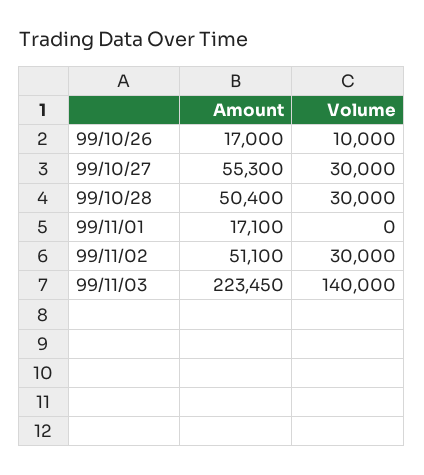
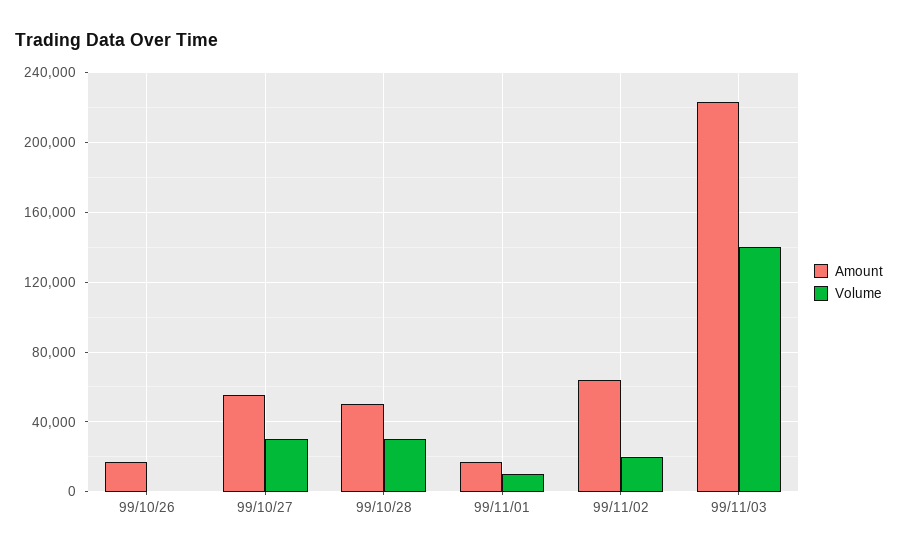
  {
    "Amount": {
      "99/10/26": 17000,
      "99/10/27": 55300,
      "99/10/28": 50400,
      "99/11/01": 17100,
-     "99/11/02": 51100,
+     "99/11/02": 65000,
      "99/11/03": 223450
    },
    "Volume": {
-     "99/10/26": 10000,
+     "99/10/26": 0,
      "99/10/27": 30000,
      "99/10/28": 30000,
-     "99/11/01": 0,
+     "99/11/01": 10000,
-     "99/11/02": 30000,
+     "99/11/02": 20000,
      "99/11/03": 140000
    }
  }

